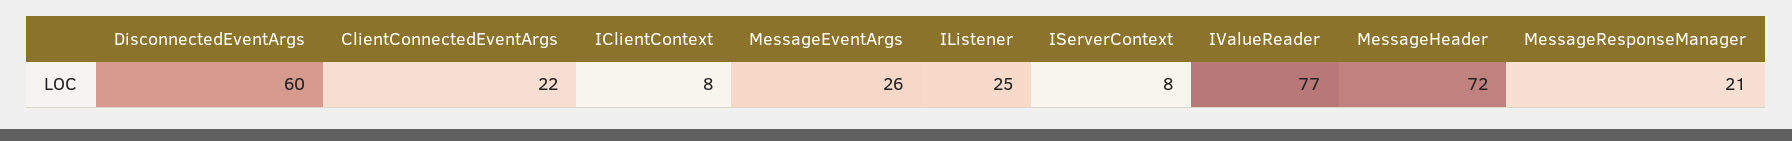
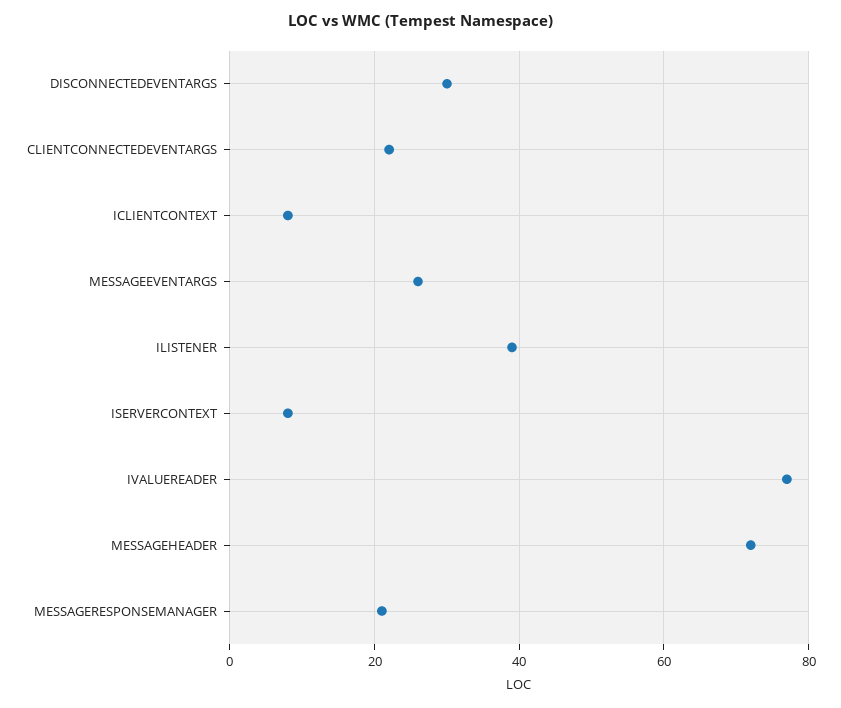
  {
-   "DisconnectedEventArgs": 60,
+   "DisconnectedEventArgs": 30,
    "ClientConnectedEventArgs": 22,
    "IClientContext": 8,
    "MessageEventArgs": 26,
-   "IListener": 25,
+   "IListener": 40,
    "IServerContext": 8,
    "IValueReader": 77,
    "MessageHeader": 72,
    "MessageResponseManager": 21
  }

